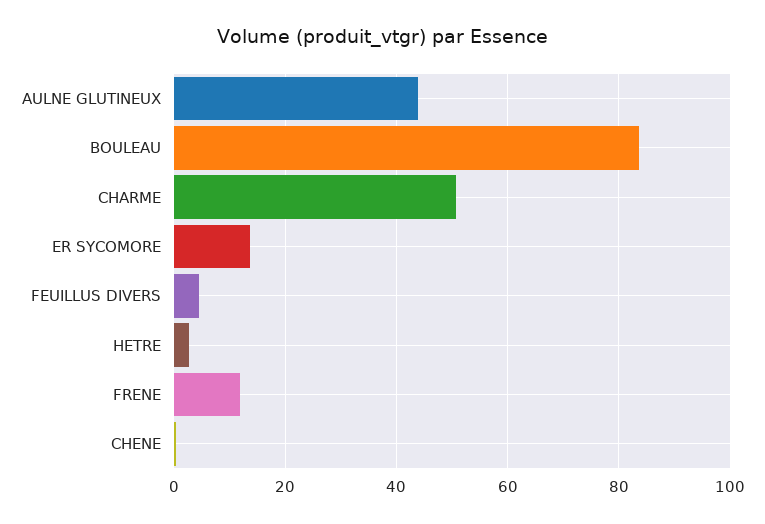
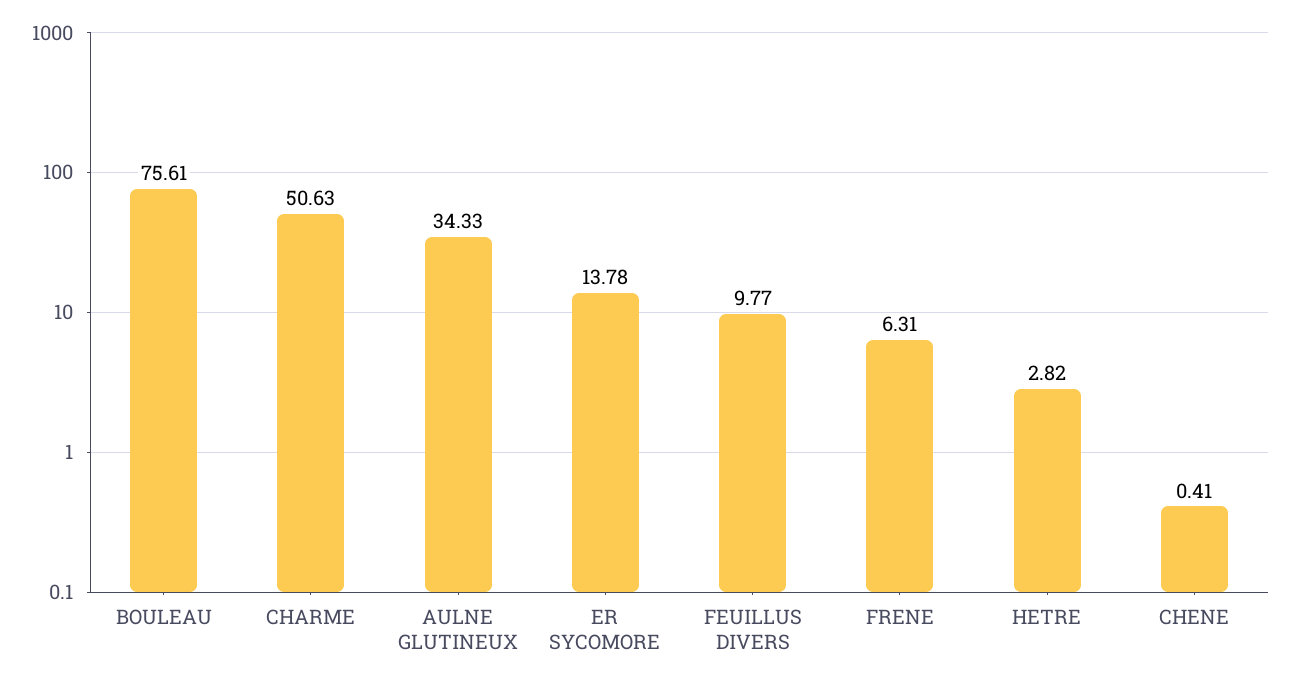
  {
-   "AULNE GLUTINEUX": 44,
+   "AULNE GLUTINEUX": 34.33,
-   "BOULEAU": 84,
+   "BOULEAU": 75.61,
    "CHARME": 50.63,
    "ER SYCOMORE": 13.78,
-   "FEUILLUS DIVERS": 4,
+   "FEUILLUS DIVERS": 9.77,
    "HETRE": 2.82,
-   "FRENE": 12,
+   "FRENE": 6.31,
    "CHENE": 0.41
  }

